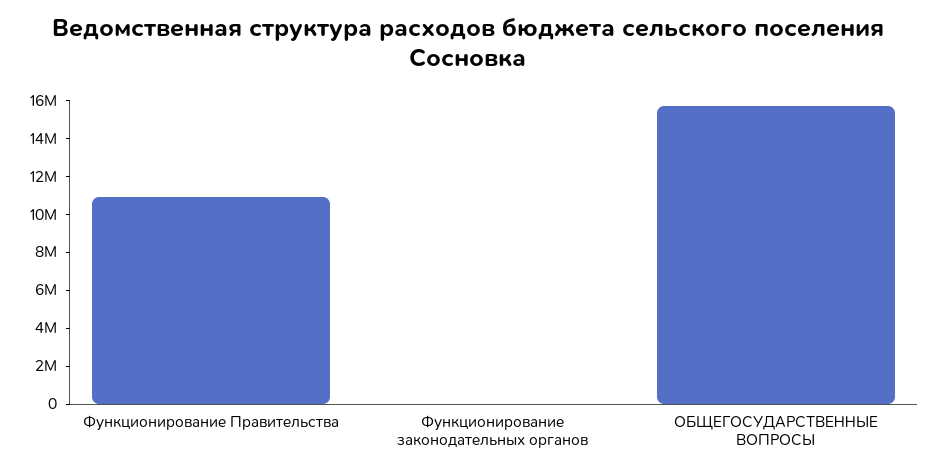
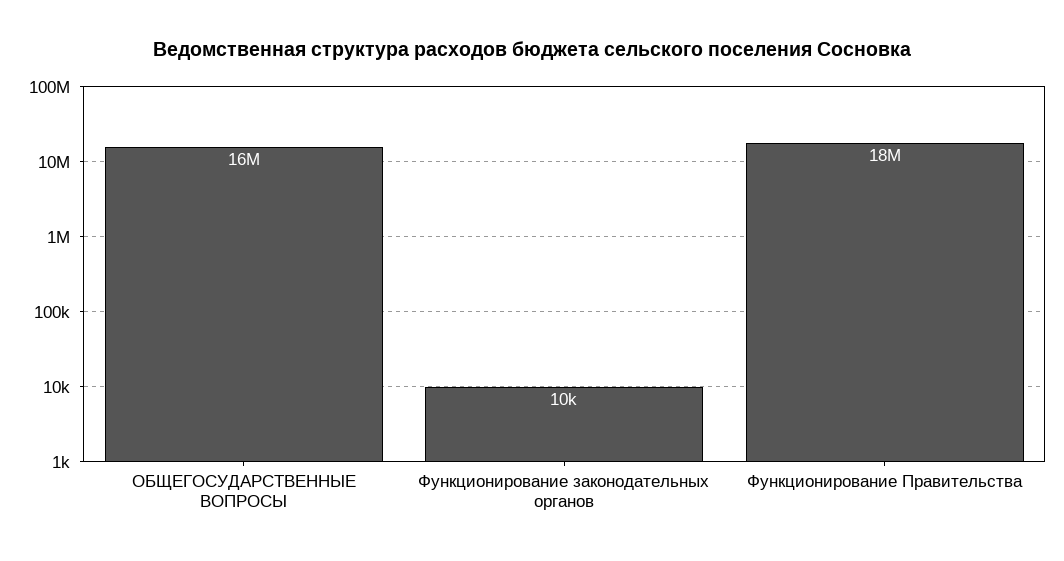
  {
-   "Функционирование Правительства": 11000000,
+   "Функционирование Правительства": 18000000,
    "Функционирование законодательных органов": 10000,
    "ОБЩЕГОСУДАРСТВЕННЫЕ ВОПРОСЫ": 16000000
  }

